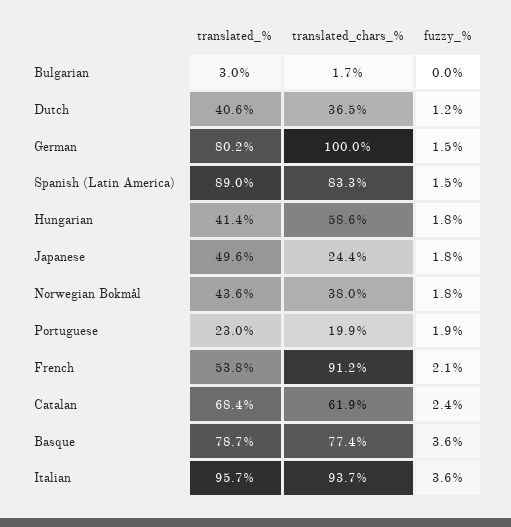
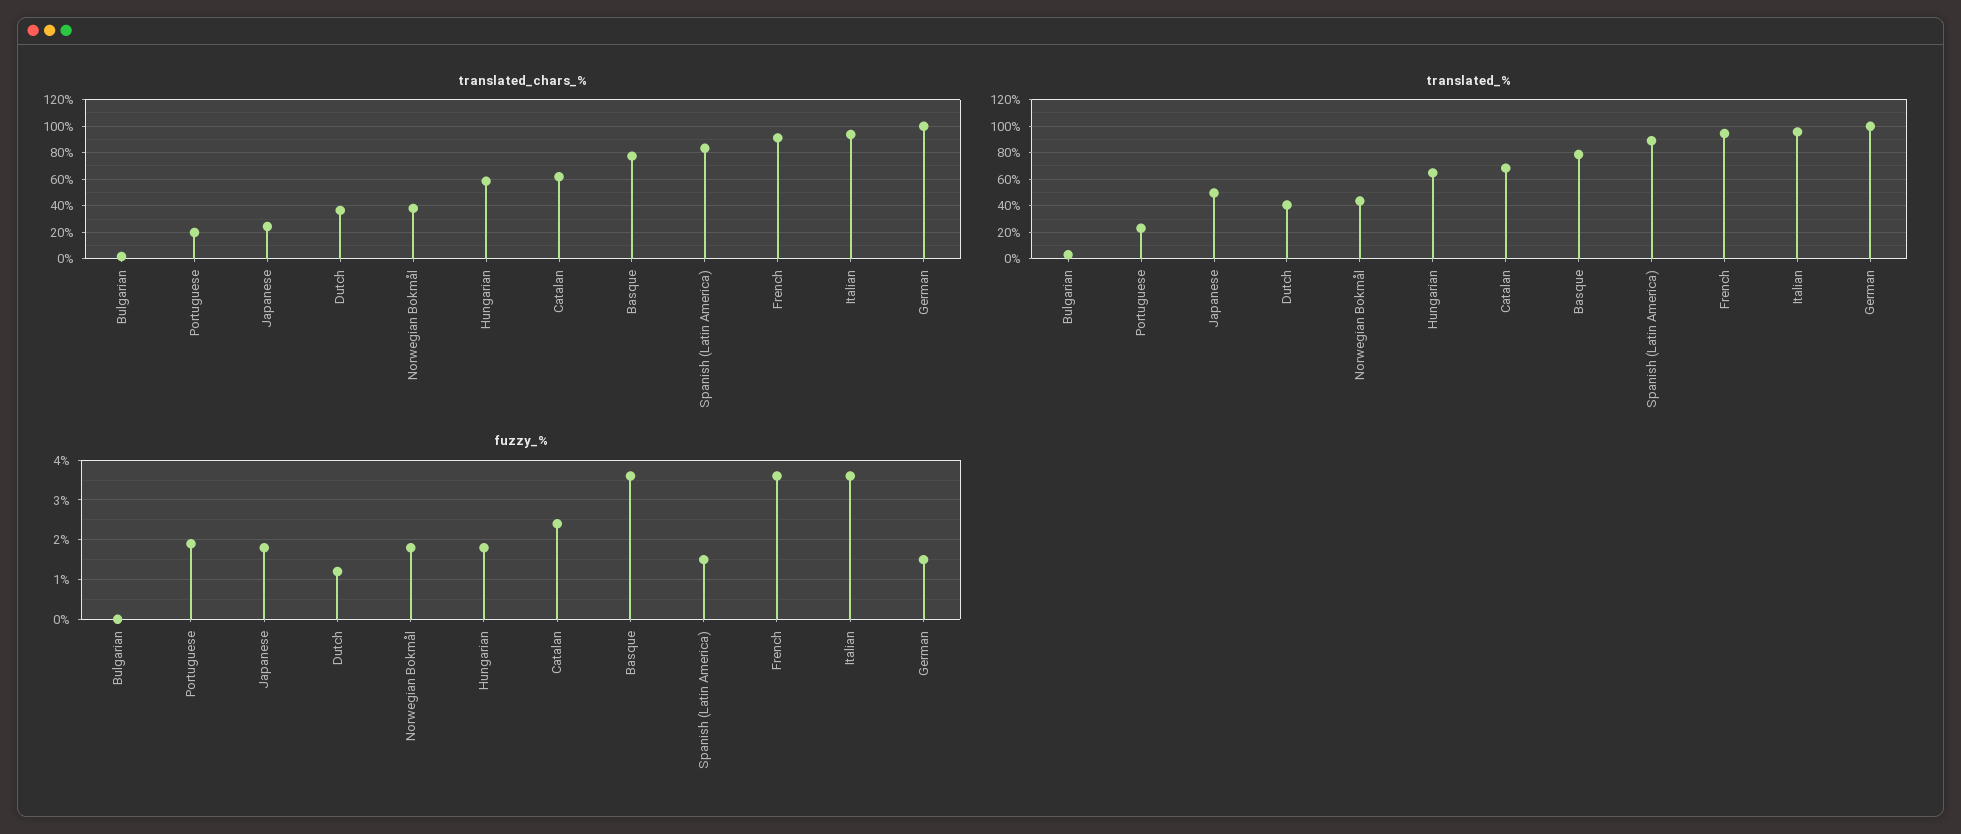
  {
    "translated_%": {
      "Bulgarian": 3,
      "Dutch": 40.6,
-     "German": 80.2,
+     "German": 100,
      "Spanish (Latin America)": 89,
-     "Hungarian": 41.4,
+     "Hungarian": 65,
      "Japanese": 49.6,
      "Norwegian Bokmål": 43.6,
      "Portuguese": 23,
-     "French": 53.8,
+     "French": 95,
      "Catalan": 68.4,
      "Basque": 78.7,
      "Italian": 95.7
    },
    "translated_chars_%": {
      "Bulgarian": 1.7,
      "Dutch": 36.5,
      "German": 100,
      "Spanish (Latin America)": 83.3,
      "Hungarian": 58.6,
      "Japanese": 24.4,
      "Norwegian Bokmål": 38,
      "Portuguese": 19.9,
      "French": 91.2,
      "Catalan": 61.9,
      "Basque": 77.4,
      "Italian": 93.7
    },
    "fuzzy_%": {
      "Bulgarian": 0,
      "Dutch": 1.2,
      "German": 1.5,
      "Spanish (Latin America)": 1.5,
      "Hungarian": 1.8,
      "Japanese": 1.8,
      "Norwegian Bokmål": 1.8,
      "Portuguese": 1.9,
-     "French": 2.1,
+     "French": 3.5,
      "Catalan": 2.4,
      "Basque": 3.6,
      "Italian": 3.6
    }
  }

